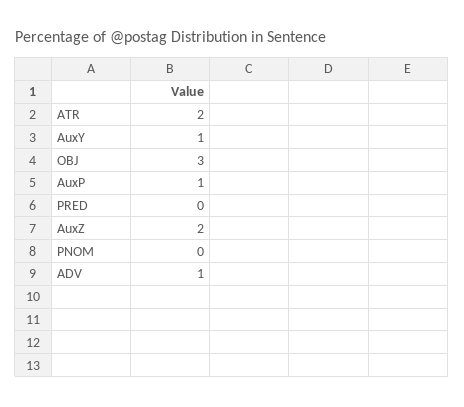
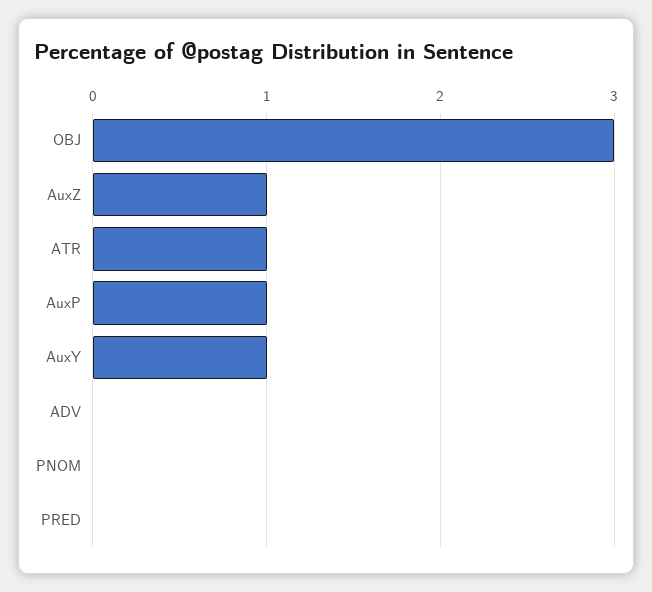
  {
-   "ATR": 2,
+   "ATR": 1,
    "AuxY": 1,
    "OBJ": 3,
    "AuxP": 1,
    "PRED": 0,
-   "AuxZ": 2,
+   "AuxZ": 1,
    "PNOM": 0,
-   "ADV": 1
+   "ADV": 0
  }

